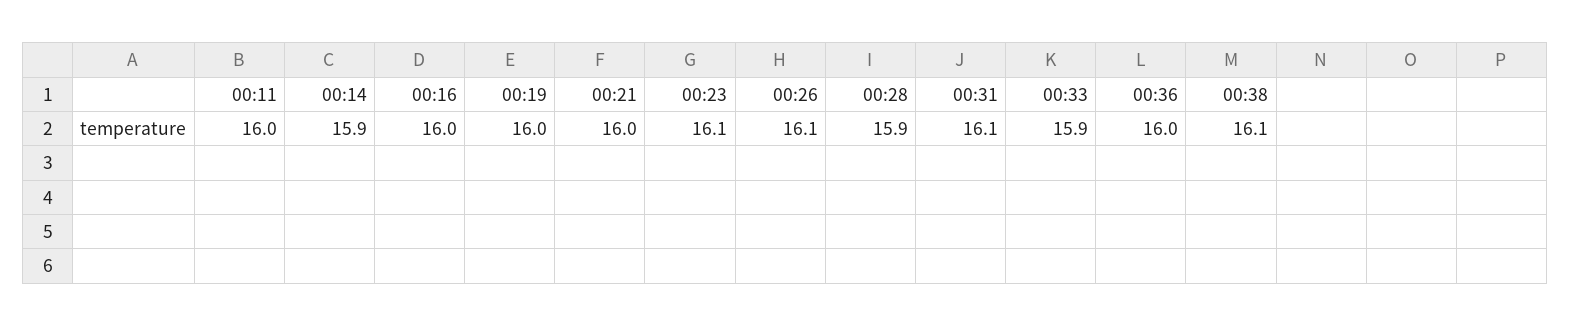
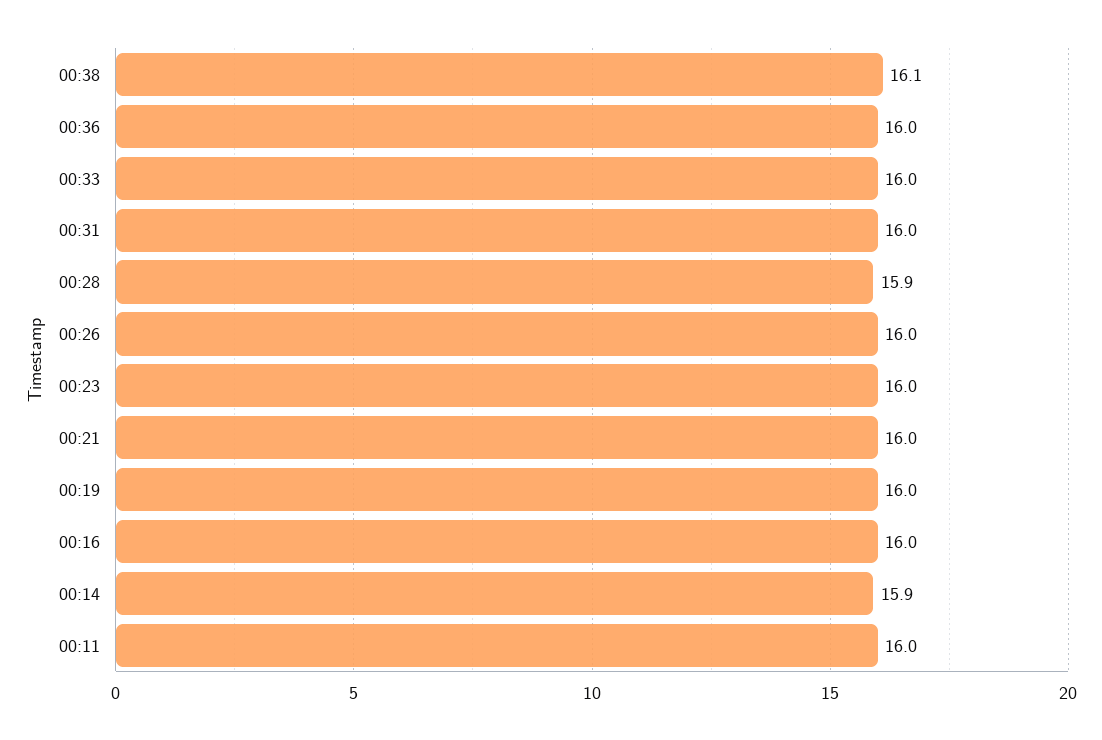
  {
    "00:11": 16,
    "00:14": 15.9,
    "00:16": 16,
    "00:19": 16,
    "00:21": 16,
-   "00:23": 16.1,
+   "00:23": 16,
-   "00:26": 16.1,
+   "00:26": 16,
    "00:28": 15.9,
-   "00:31": 16.1,
+   "00:31": 16,
-   "00:33": 15.9,
+   "00:33": 16,
    "00:36": 16,
    "00:38": 16.1
  }

